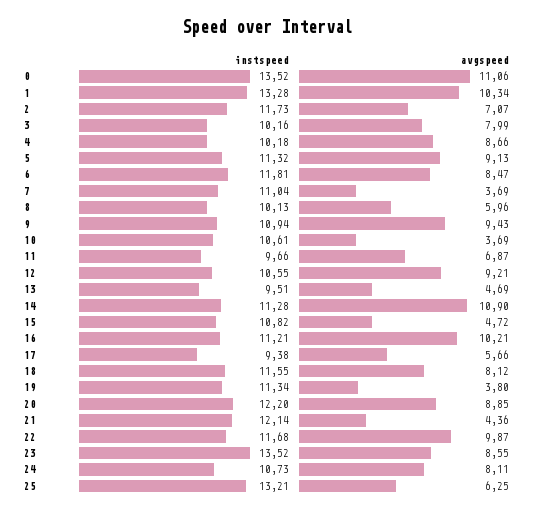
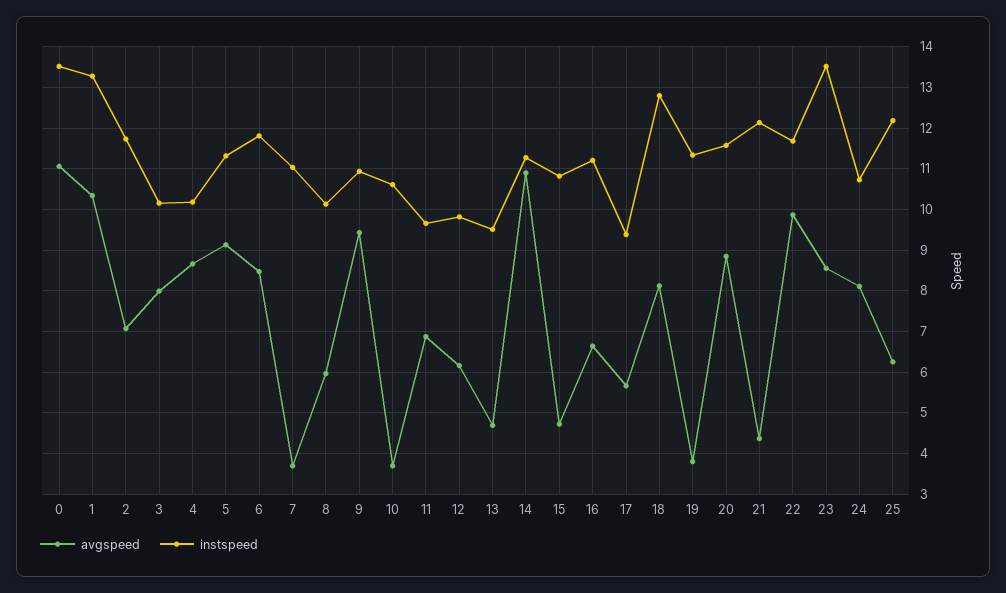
  {
    "instspeed": {
      "0": 13.52,
      "1": 13.28,
      "2": 11.73,
      "3": 10.16,
      "4": 10.18,
      "5": 11.32,
      "6": 11.81,
      "7": 11.04,
      "8": 10.13,
      "9": 10.94,
      "10": 10.61,
      "11": 9.66,
-     "12": 10.55,
+     "12": 9.8,
      "13": 9.51,
      "14": 11.28,
      "15": 10.82,
      "16": 11.21,
      "17": 9.38,
-     "18": 11.55,
+     "18": 12.8,
      "19": 11.34,
-     "20": 12.2,
+     "20": 11.6,
      "21": 12.14,
      "22": 11.68,
      "23": 13.52,
      "24": 10.73,
-     "25": 13.21
+     "25": 12.2
    },
    "avgspeed": {
      "0": 11.06,
      "1": 10.34,
      "2": 7.07,
      "3": 7.99,
      "4": 8.66,
      "5": 9.13,
      "6": 8.47,
      "7": 3.69,
      "8": 5.96,
      "9": 9.43,
      "10": 3.69,
      "11": 6.87,
-     "12": 9.21,
+     "12": 6.2,
      "13": 4.69,
      "14": 10.9,
      "15": 4.72,
-     "16": 10.21,
+     "16": 6.6,
      "17": 5.66,
      "18": 8.12,
      "19": 3.8,
      "20": 8.85,
      "21": 4.36,
      "22": 9.87,
      "23": 8.55,
      "24": 8.11,
      "25": 6.25
    }
  }

